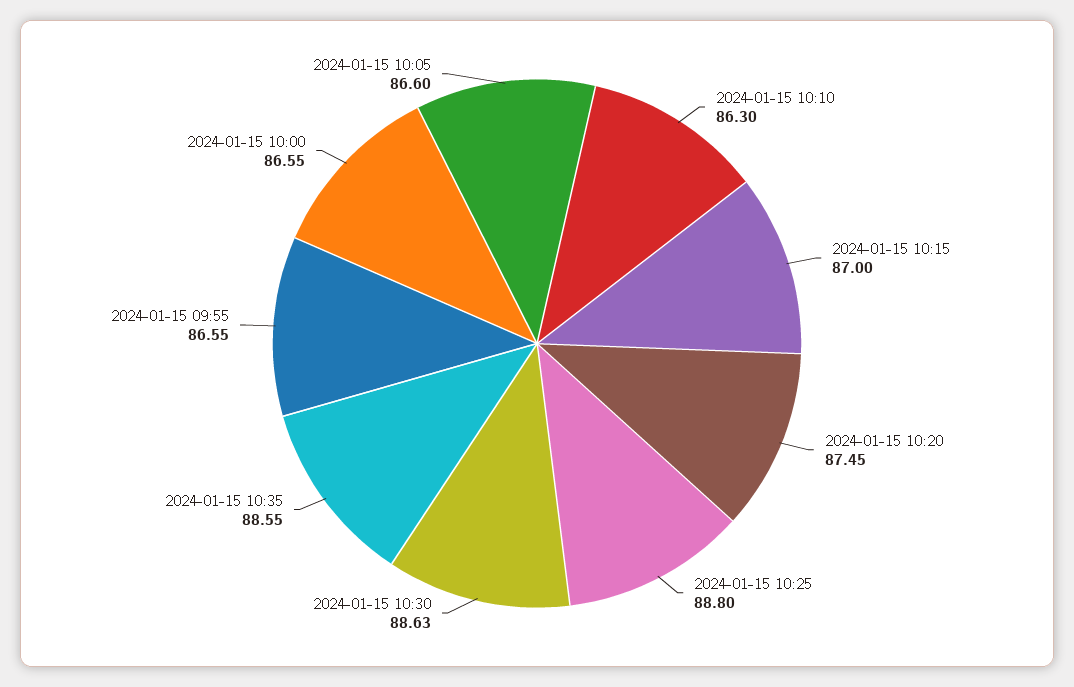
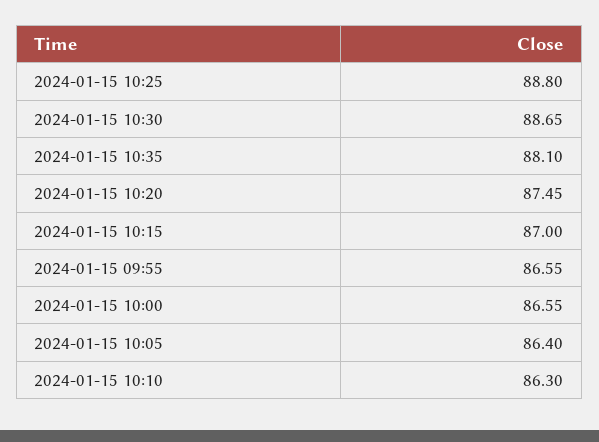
  {
    "2024-01-15 10:10": 86.3,
    "2024-01-15 10:15": 87,
    "2024-01-15 10:20": 87.45,
    "2024-01-15 10:25": 88.8,
-   "2024-01-15 10:30": 88.63,
+   "2024-01-15 10:30": 88.65,
-   "2024-01-15 10:35": 88.55,
+   "2024-01-15 10:35": 88.1,
    "2024-01-15 09:55": 86.55,
    "2024-01-15 10:00": 86.55,
-   "2024-01-15 10:05": 86.6
+   "2024-01-15 10:05": 86.4
  }

